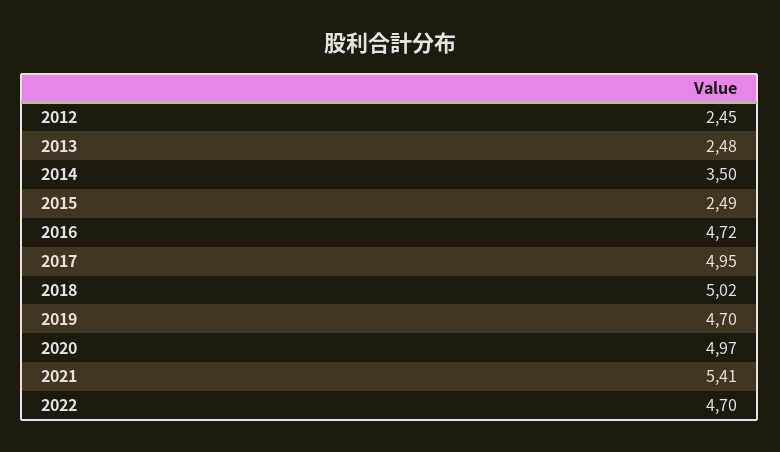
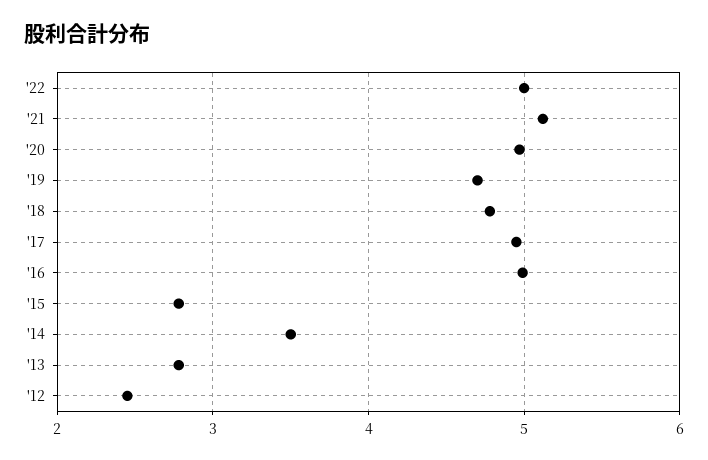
  {
    "2012": 2.45,
-   "2013": 2.48,
+   "2013": 2.8,
    "2014": 3.5,
-   "2015": 2.49,
+   "2015": 2.8,
-   "2016": 4.72,
+   "2016": 5,
    "2017": 4.95,
-   "2018": 5.02,
+   "2018": 4.8,
    "2019": 4.7,
    "2020": 4.97,
-   "2021": 5.41,
+   "2021": 5.1,
-   "2022": 4.7
+   "2022": 5
  }

